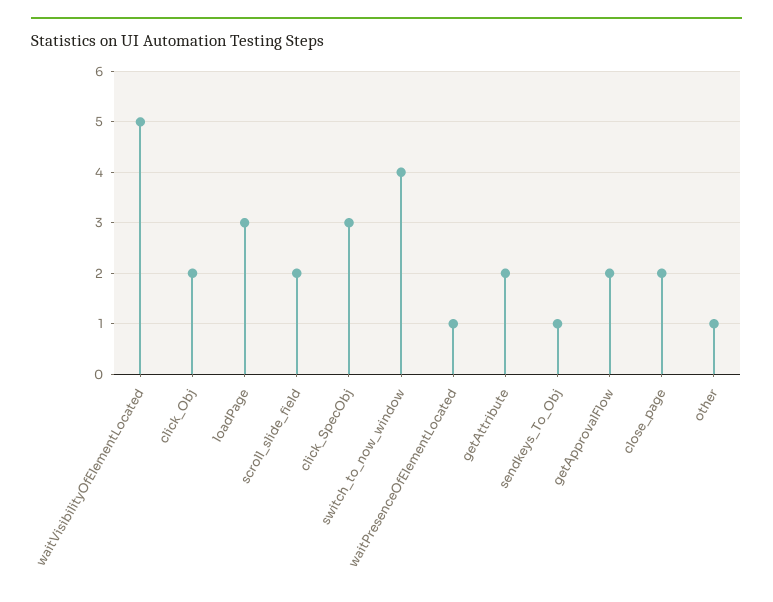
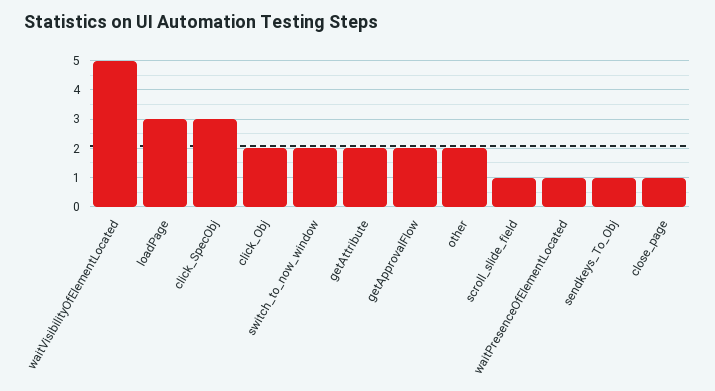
  {
    "waitVisibilityOfElementLocated": 5,
    "click_Obj": 2,
    "loadPage": 3,
-   "scroll_slide_field": 2,
+   "scroll_slide_field": 1,
    "click_SpecObj": 3,
-   "switch_to_now_window": 4,
+   "switch_to_now_window": 2,
    "waitPresenceOfElementLocated": 1,
    "getAttribute": 2,
    "sendkeys_To_Obj": 1,
    "getApprovalFlow": 2,
-   "close_page": 2,
+   "close_page": 1,
-   "other": 1
+   "other": 2
  }

